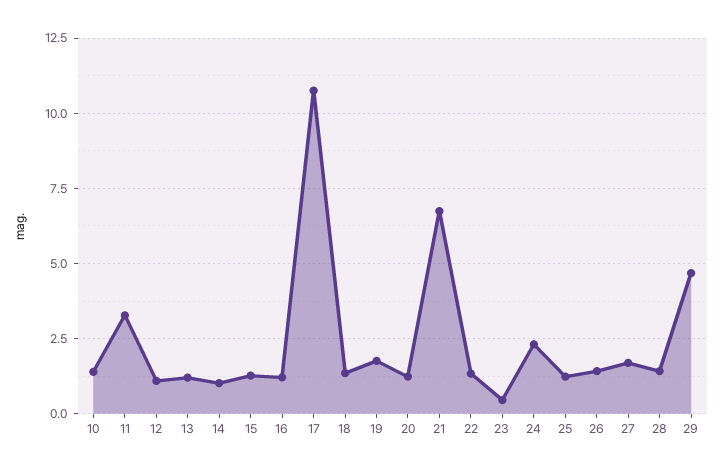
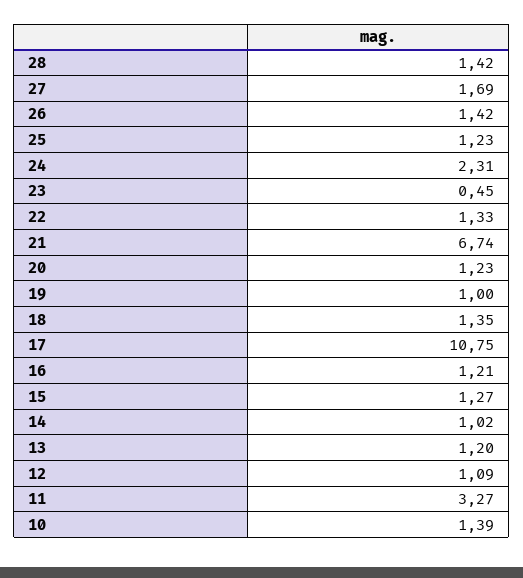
  {
    "10": 1.39,
    "11": 3.27,
    "12": 1.09,
    "13": 1.2,
    "14": 1.02,
    "15": 1.27,
    "16": 1.21,
    "17": 10.75,
    "18": 1.35,
-   "19": 1.75,
+   "19": 1,
    "20": 1.23,
    "21": 6.74,
    "22": 1.33,
    "23": 0.45,
    "24": 2.31,
    "25": 1.23,
    "26": 1.42,
    "27": 1.69,
-   "28": 1.42,
+   "28": 1.42
-   "29": 4.75
  }

